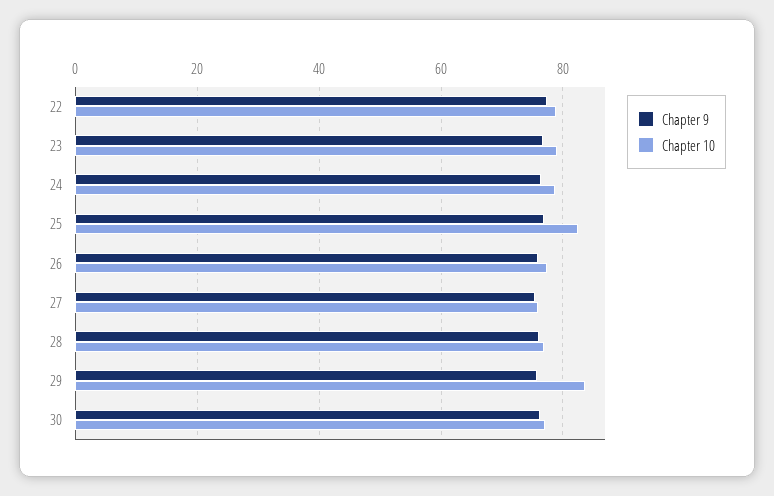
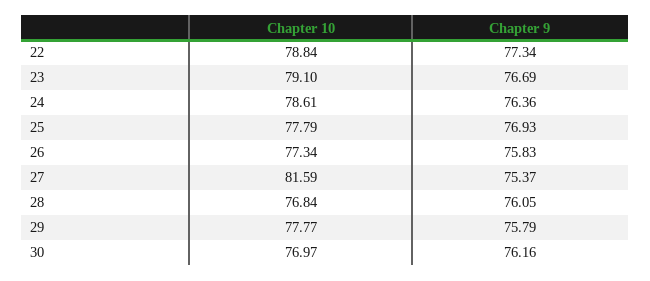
  {
    "Chapter 9": {
      "22": 77.34,
      "23": 76.69,
      "24": 76.36,
      "25": 76.93,
      "26": 75.83,
      "27": 75.37,
      "28": 76.05,
      "29": 75.79,
      "30": 76.16
    },
    "Chapter 10": {
      "22": 78.84,
      "23": 79.1,
      "24": 78.61,
-     "25": 82,
+     "25": 77.79,
      "26": 77.34,
-     "27": 76,
+     "27": 81.59,
      "28": 76.84,
-     "29": 84,
+     "29": 77.77,
      "30": 76.97
    }
  }

